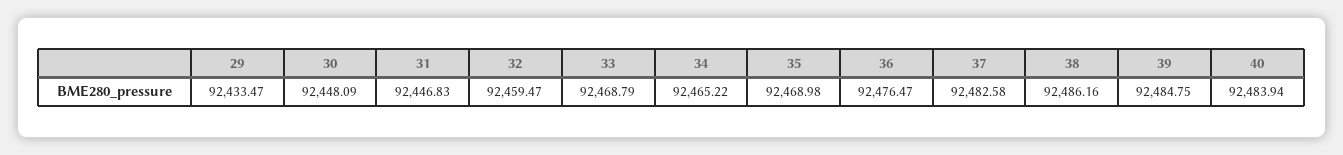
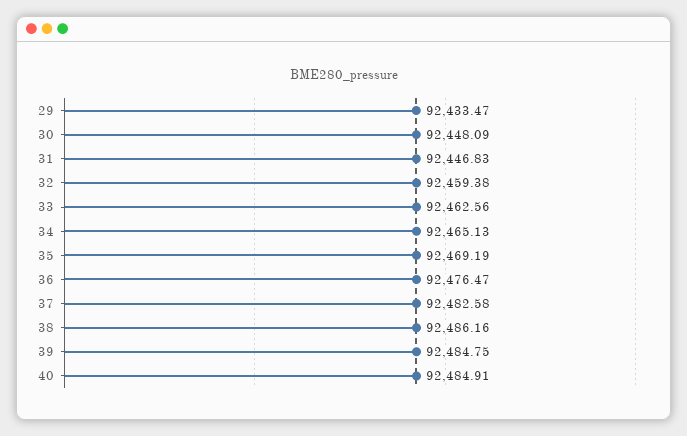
  {
    "29": 92433.47,
    "30": 92448.09,
    "31": 92446.83,
-   "32": 92459.47,
+   "32": 92459.38,
-   "33": 92468.79,
+   "33": 92462.56,
-   "34": 92465.22,
+   "34": 92465.13,
-   "35": 92468.98,
+   "35": 92469.19,
    "36": 92476.47,
    "37": 92482.58,
    "38": 92486.16,
    "39": 92484.75,
-   "40": 92483.94
+   "40": 92484.91
  }

